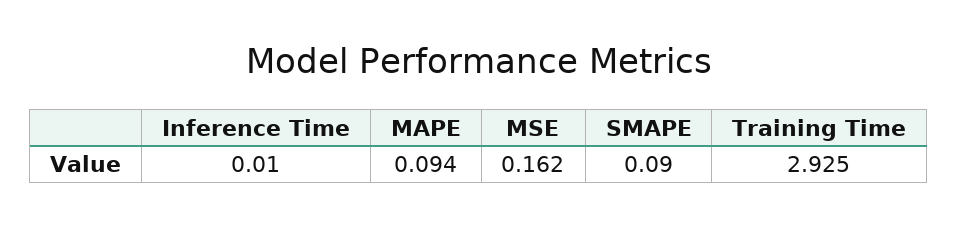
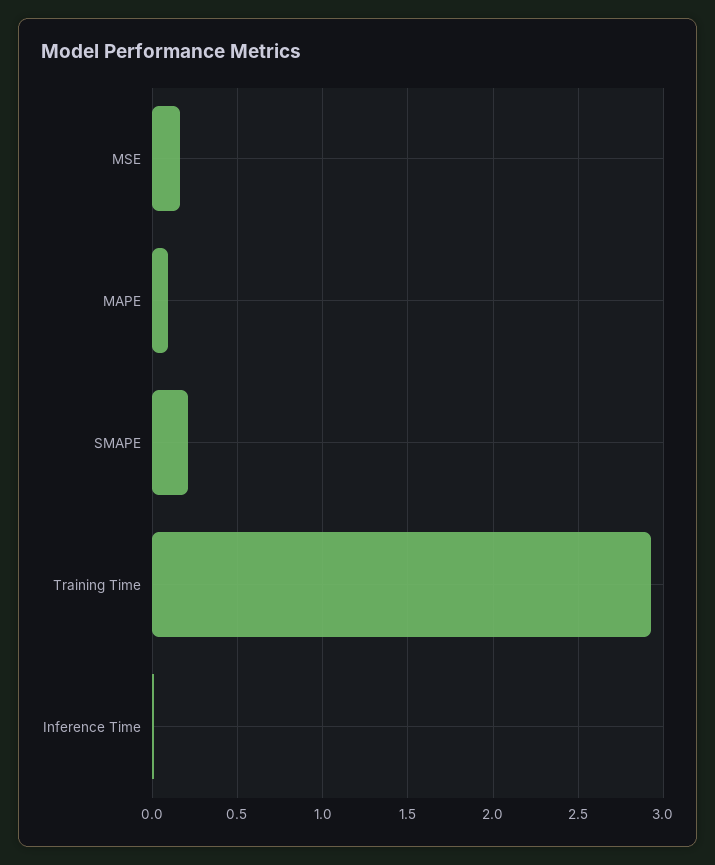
  {
    "Inference Time": 0.01,
    "MAPE": 0.094,
    "MSE": 0.162,
-   "SMAPE": 0.09,
+   "SMAPE": 0.2,
    "Training Time": 2.925
  }

